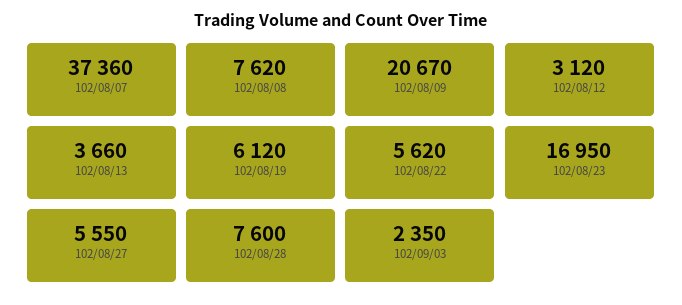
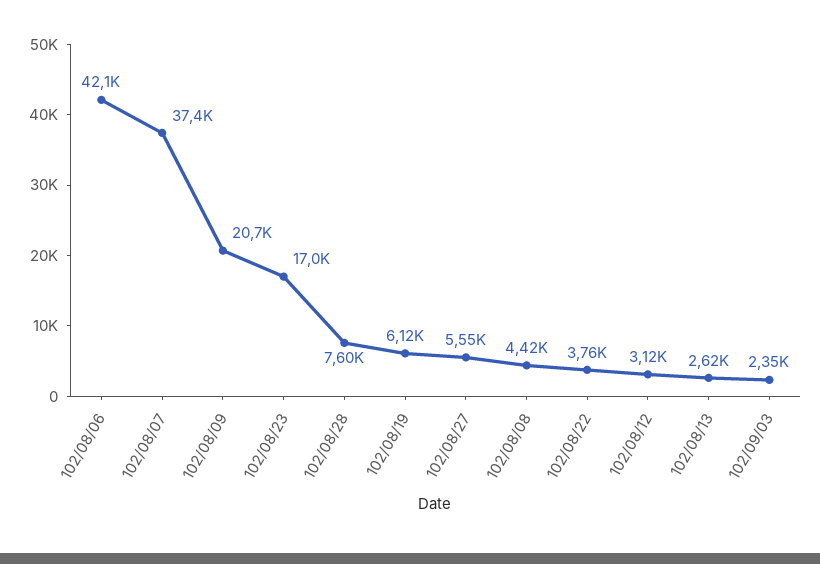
  {
    "102/08/07": 37360,
-   "102/08/08": 7620,
+   "102/08/08": 4420,
    "102/08/09": 20670,
    "102/08/12": 3120,
-   "102/08/13": 3660,
+   "102/08/13": 2620,
    "102/08/19": 6120,
-   "102/08/22": 5620,
+   "102/08/22": 3760,
    "102/08/23": 16950,
    "102/08/27": 5550,
    "102/08/28": 7600,
-   "102/09/03": 2350
+   "102/09/03": 2350,
+   "102/08/06": 42100
  }

